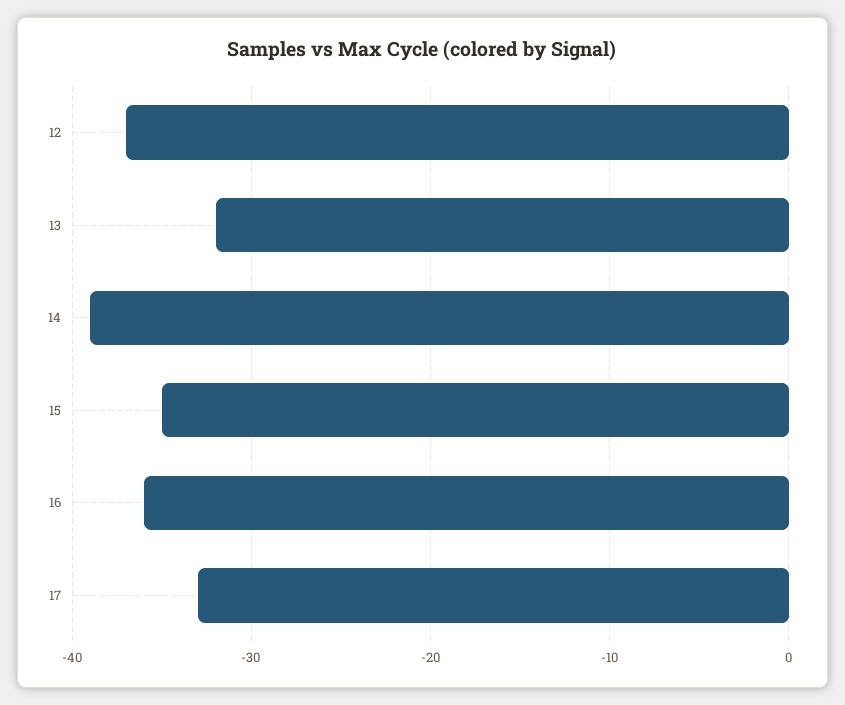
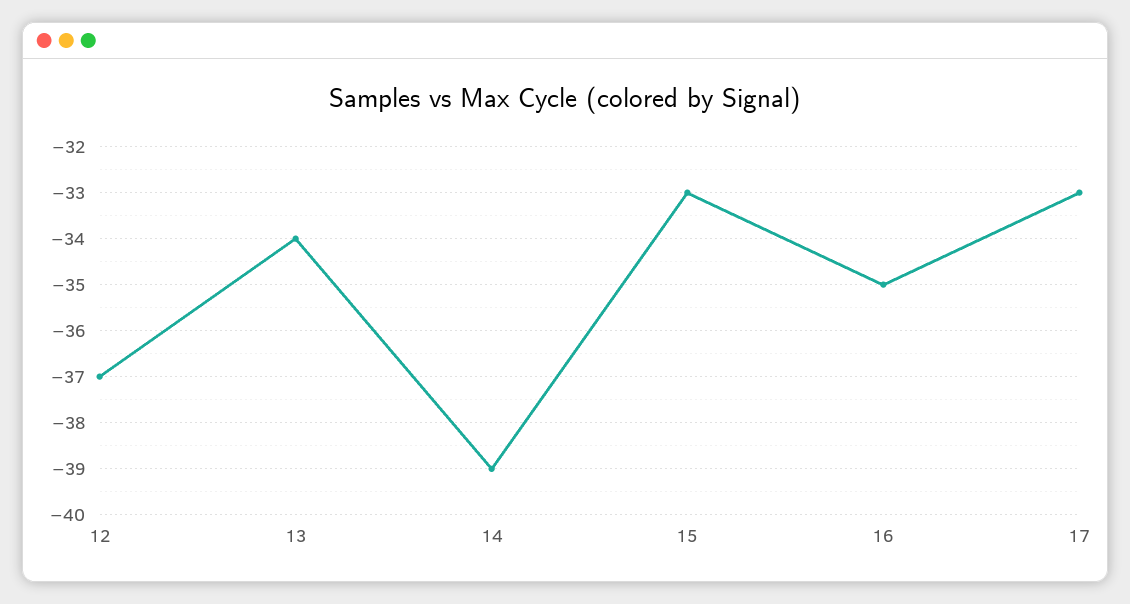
  {
    "12": -37,
-   "13": -32,
+   "13": -34,
    "14": -39,
-   "15": -35,
+   "15": -33,
-   "16": -36,
+   "16": -35,
    "17": -33
  }

